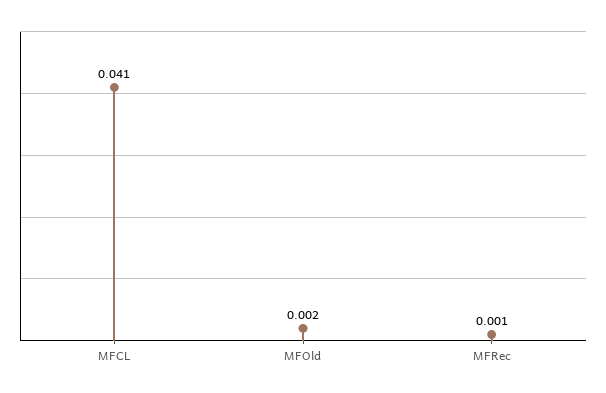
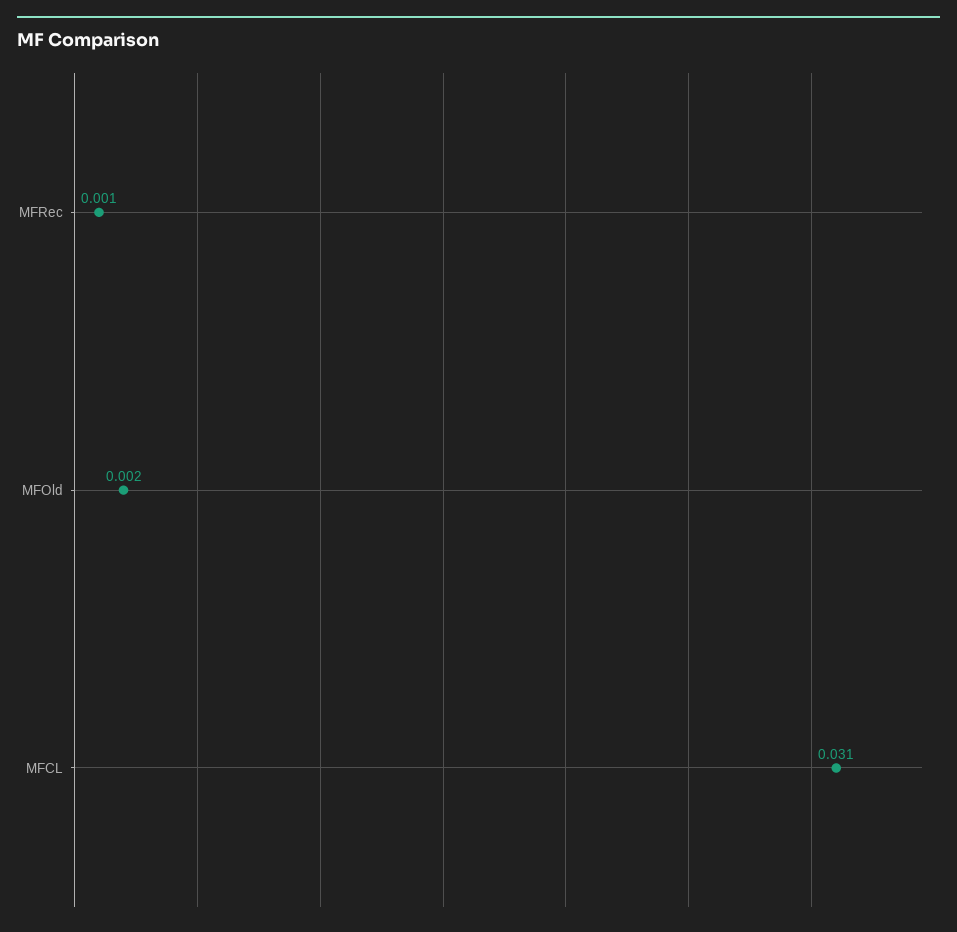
  {
-   "MFCL": 0.041,
+   "MFCL": 0.031,
    "MFOld": 0.002,
    "MFRec": 0.001
  }

